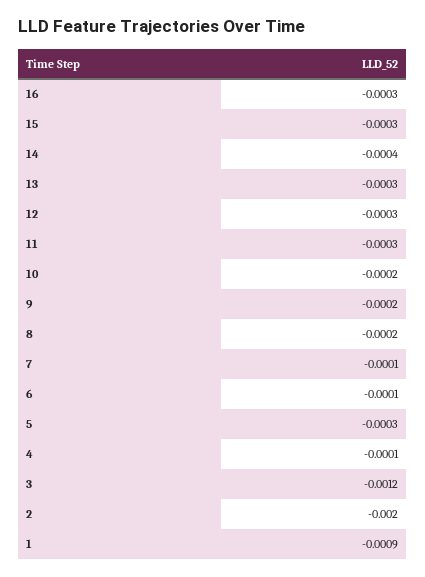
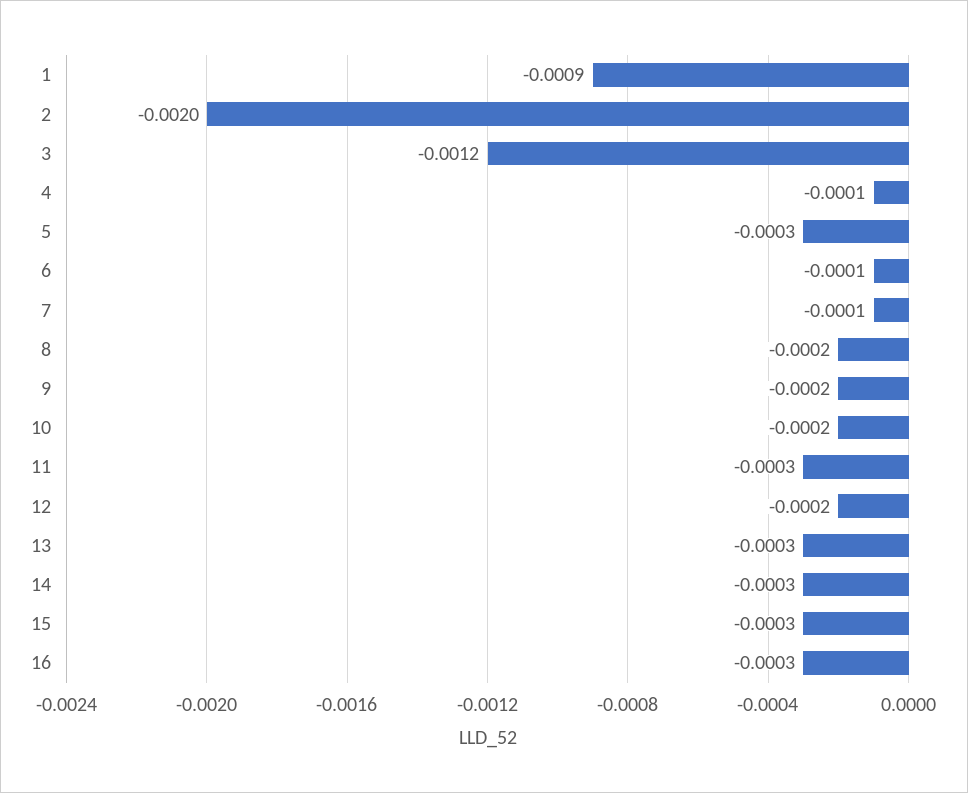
  {
    "16": -0.0003,
    "15": -0.0003,
-   "14": -0.0004,
+   "14": -0.0003,
    "13": -0.0003,
-   "12": -0.0003,
+   "12": -0.0002,
    "11": -0.0003,
    "10": -0.0002,
    "9": -0.0002,
    "8": -0.0002,
    "7": -0.0001,
    "6": -0.0001,
    "5": -0.0003,
    "4": -0.0001,
    "3": -0.0012,
    "2": -0.002,
    "1": -0.0009
  }

